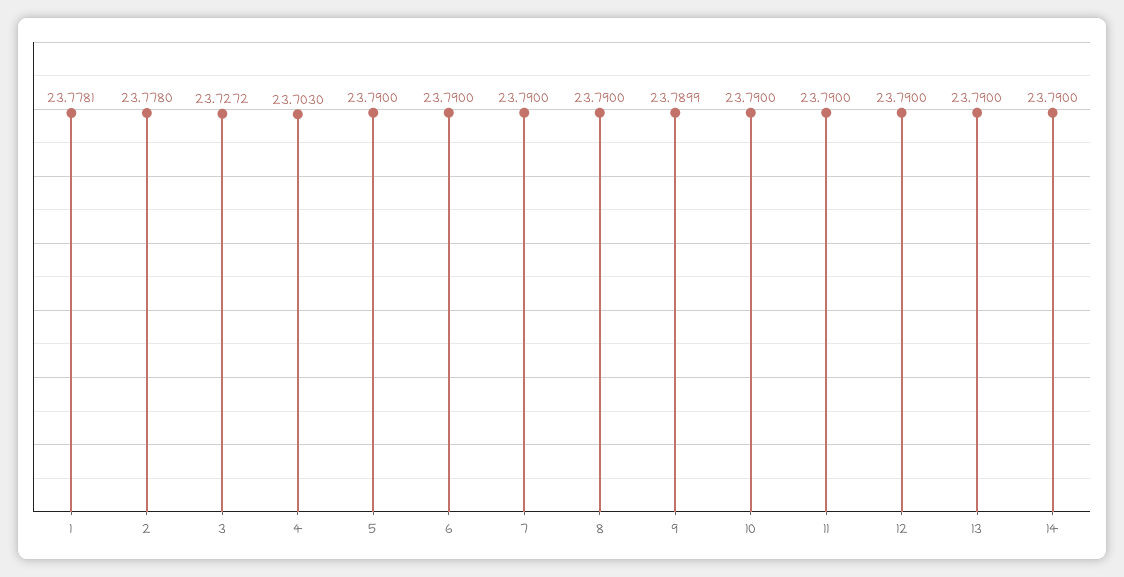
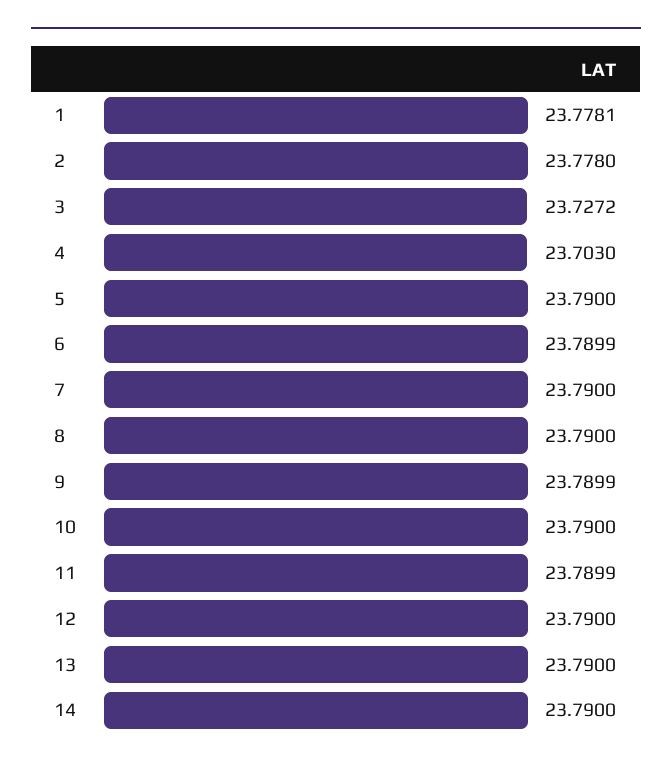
  {
    "1": 23.7781,
    "2": 23.778,
    "3": 23.7272,
    "4": 23.703,
    "5": 23.79,
-   "6": 23.79,
+   "6": 23.7899,
    "7": 23.79,
    "8": 23.79,
    "9": 23.7899,
    "10": 23.79,
-   "11": 23.79,
+   "11": 23.7899,
    "12": 23.79,
    "13": 23.79,
    "14": 23.79
  }

